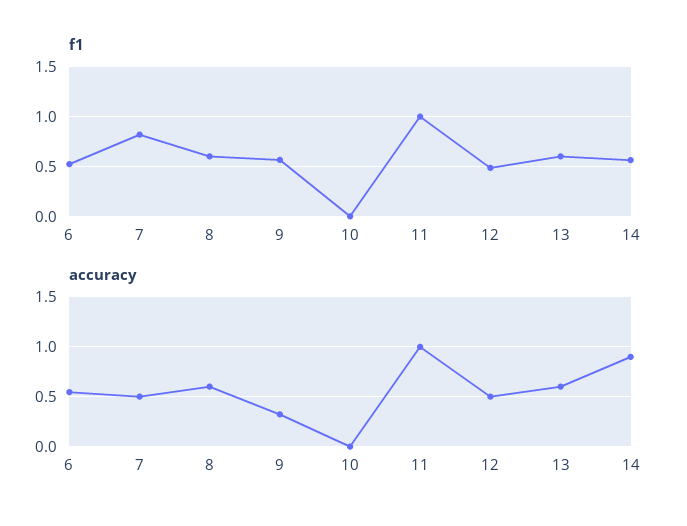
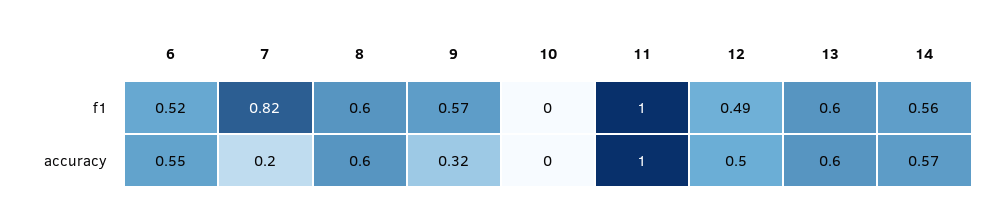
  {
    "f1": {
      "6": 0.52,
      "7": 0.82,
      "8": 0.6,
      "9": 0.57,
      "10": 0,
      "11": 1,
      "12": 0.49,
      "13": 0.6,
      "14": 0.56
    },
    "accuracy": {
      "6": 0.55,
-     "7": 0.5,
+     "7": 0.2,
      "8": 0.6,
      "9": 0.32,
      "10": 0,
      "11": 1,
      "12": 0.5,
      "13": 0.6,
-     "14": 0.9
+     "14": 0.57
    }
  }

